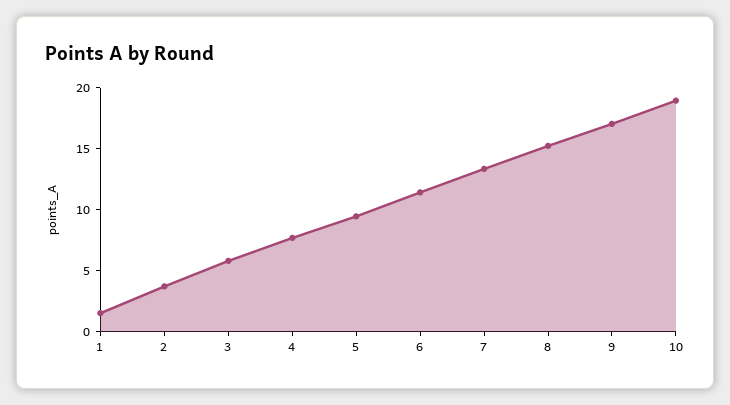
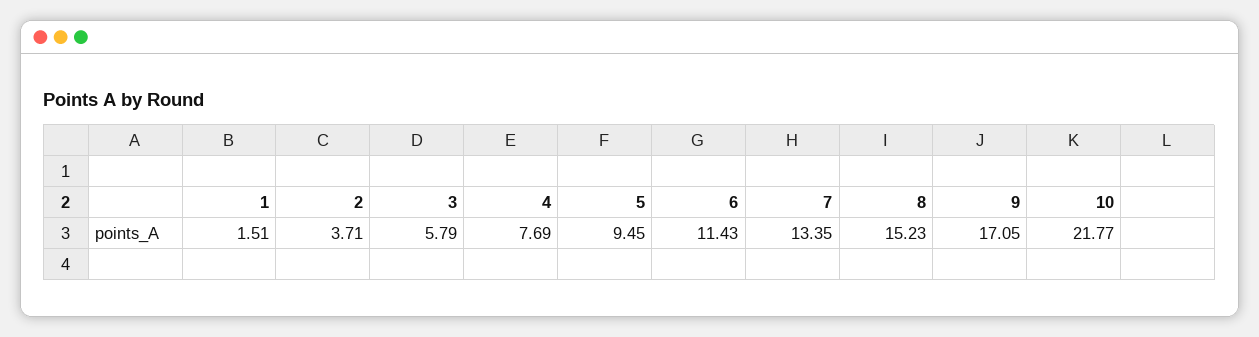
  {
    "1": 1.51,
    "2": 3.71,
    "3": 5.79,
    "4": 7.69,
    "5": 9.45,
    "6": 11.43,
    "7": 13.35,
    "8": 15.23,
    "9": 17.05,
-   "10": 19
+   "10": 21.77
  }

